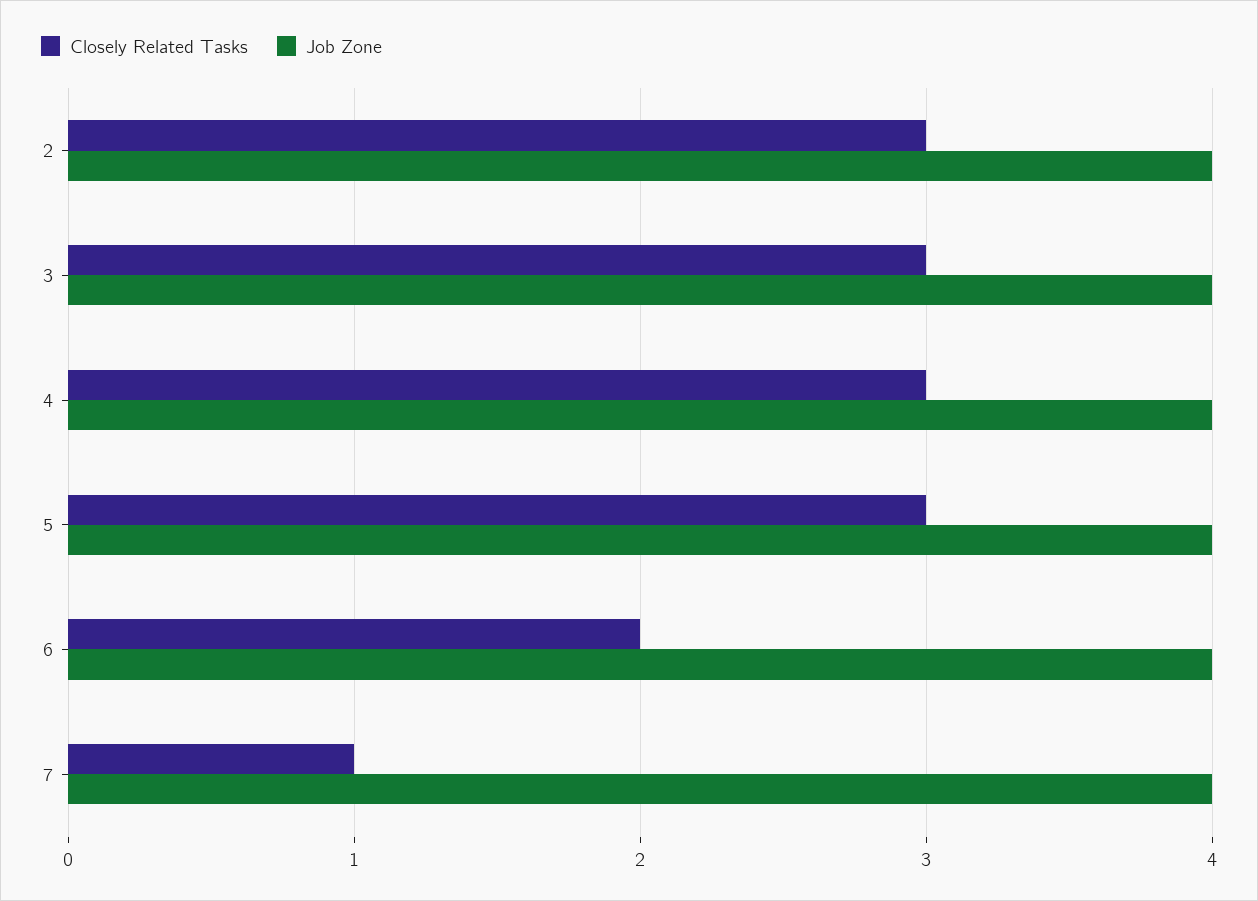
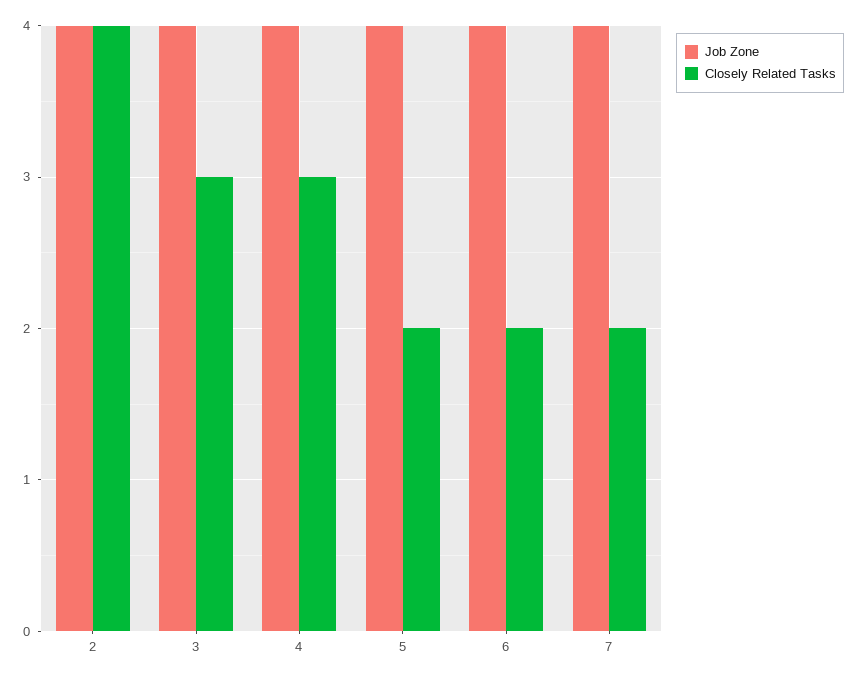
  {
    "Closely Related Tasks": {
-     "2": 3,
+     "2": 4,
      "3": 3,
      "4": 3,
-     "5": 3,
+     "5": 2,
      "6": 2,
-     "7": 1
+     "7": 2
    },
    "Job Zone": {
      "2": 4,
      "3": 4,
      "4": 4,
      "5": 4,
      "6": 4,
      "7": 4
    }
  }

